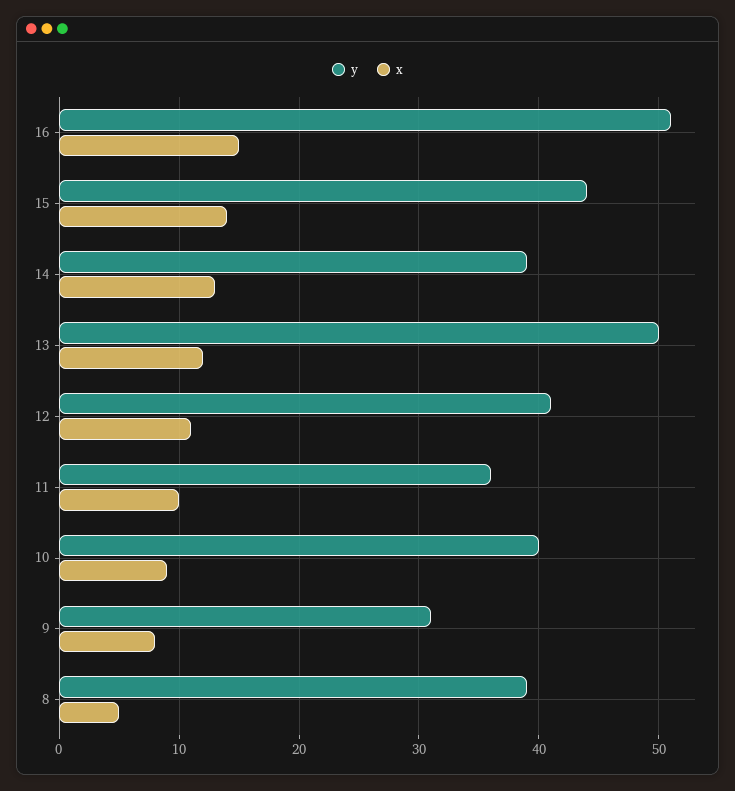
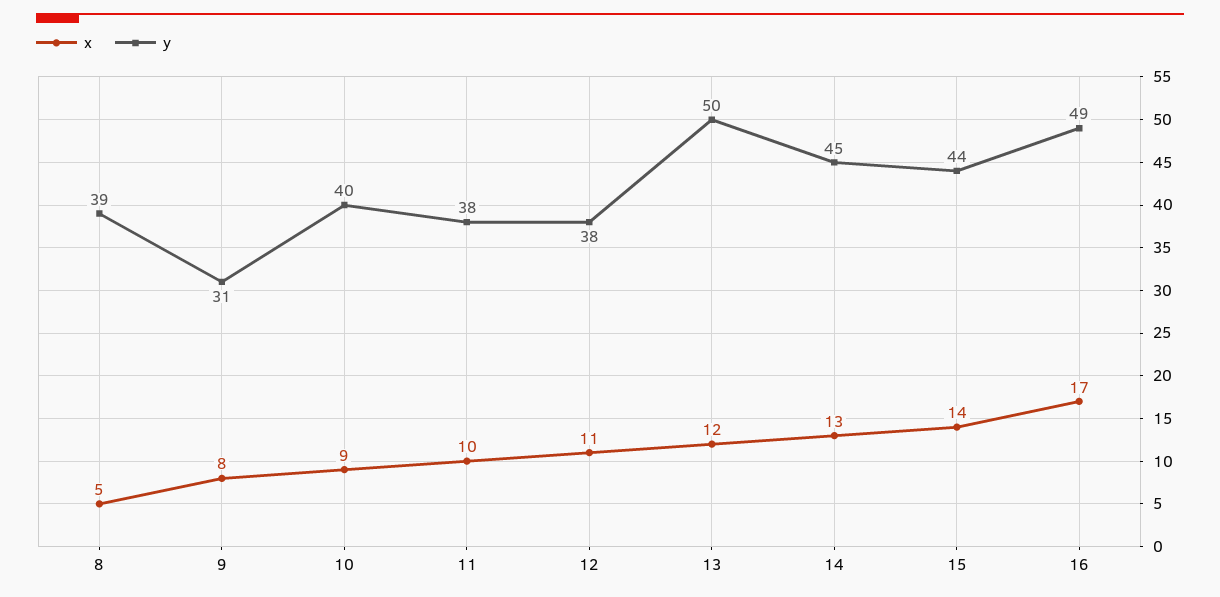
  {
    "y": {
-     "16": 51,
+     "16": 49,
      "15": 44,
-     "14": 39,
+     "14": 45,
      "13": 50,
-     "12": 41,
+     "12": 38,
-     "11": 36,
+     "11": 38,
      "10": 40,
      "9": 31,
      "8": 39
    },
    "x": {
-     "16": 15,
+     "16": 17,
      "15": 14,
      "14": 13,
      "13": 12,
      "12": 11,
      "11": 10,
      "10": 9,
      "9": 8,
      "8": 5
    }
  }

